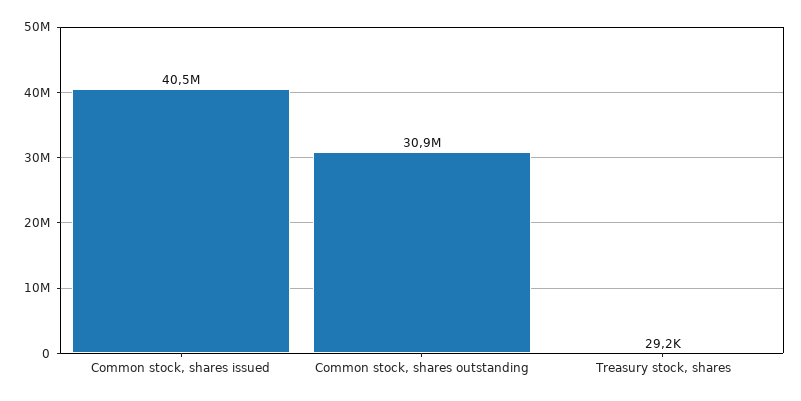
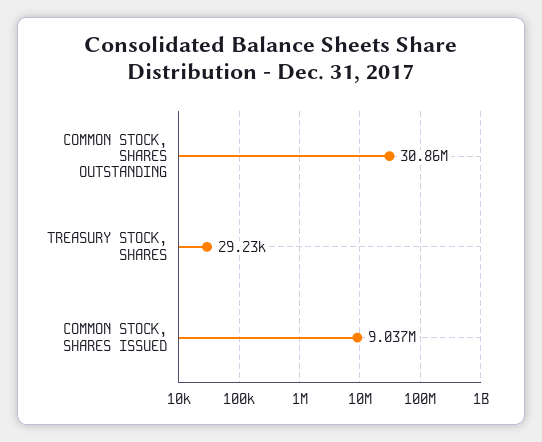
  {
-   "Common stock, shares issued": 40500000,
+   "Common stock, shares issued": 9037000,
    "Common stock, shares outstanding": 30860000,
    "Treasury stock, shares": 29230
  }

